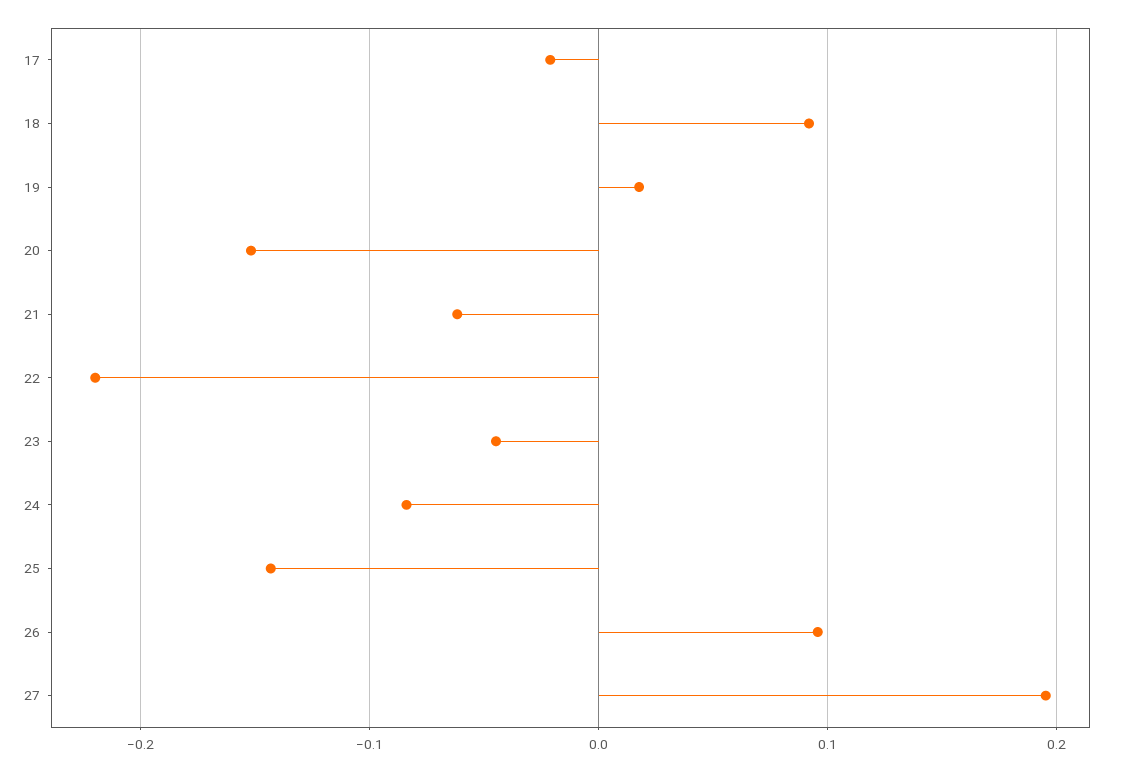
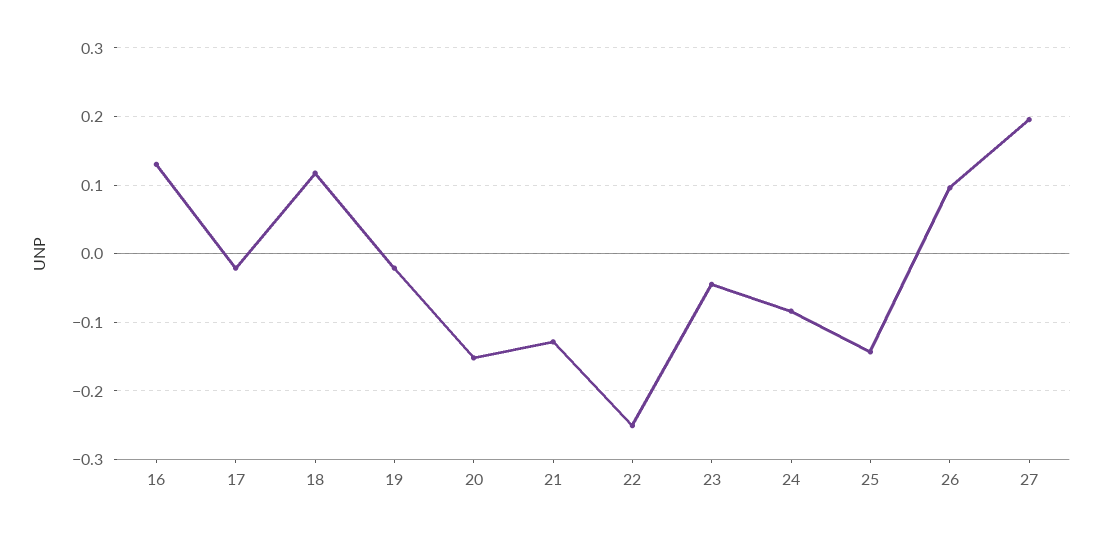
  {
    "17": -0.02,
-   "18": 0.09,
+   "18": 0.12,
-   "19": 0.02,
+   "19": -0.02,
    "20": -0.15,
-   "21": -0.06,
+   "21": -0.13,
-   "22": -0.22,
+   "22": -0.25,
    "23": -0.04,
    "24": -0.08,
    "25": -0.14,
    "26": 0.1,
-   "27": 0.2
+   "27": 0.2,
+   "16": 0.13
  }

